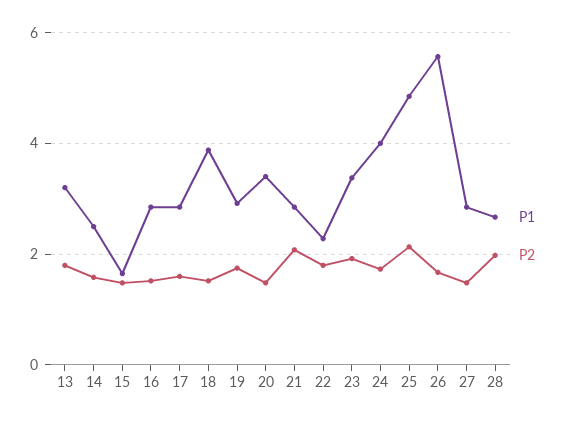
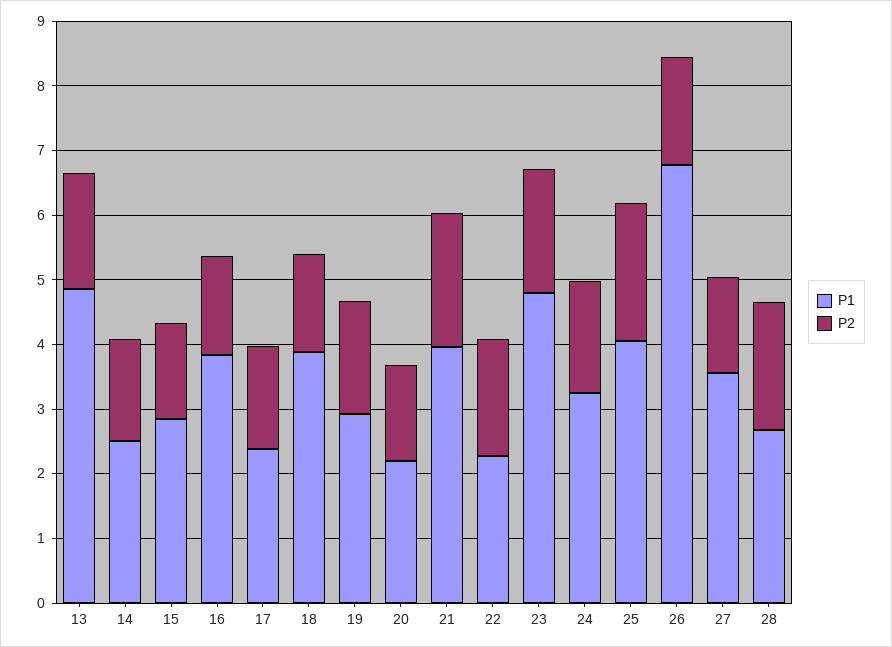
  {
    "P1": {
-     "13": 3.2,
+     "13": 4.8,
      "14": 2.6,
-     "15": 1.6,
+     "15": 2.8,
-     "16": 2.8,
+     "16": 3.8,
-     "17": 2.8,
+     "17": 2.4,
      "18": 3.8,
      "19": 3,
-     "20": 3.4,
+     "20": 2.2,
-     "21": 2.8,
+     "21": 4,
      "22": 2.2,
-     "23": 3.4,
+     "23": 4.8,
-     "24": 4,
+     "24": 3.2,
-     "25": 4.8,
+     "25": 4,
-     "26": 5.6,
+     "26": 6.8,
-     "27": 2.8,
+     "27": 3.6,
      "28": 2.6
    },
    "P2": {
      "13": 1.8,
      "14": 1.6,
      "15": 1.4,
      "16": 1.6,
      "17": 1.6,
      "18": 1.6,
      "19": 1.8,
      "20": 1.4,
      "21": 2,
      "22": 1.8,
      "23": 2,
      "24": 1.8,
      "25": 2.2,
      "26": 1.6,
      "27": 1.4,
      "28": 2
    }
  }

